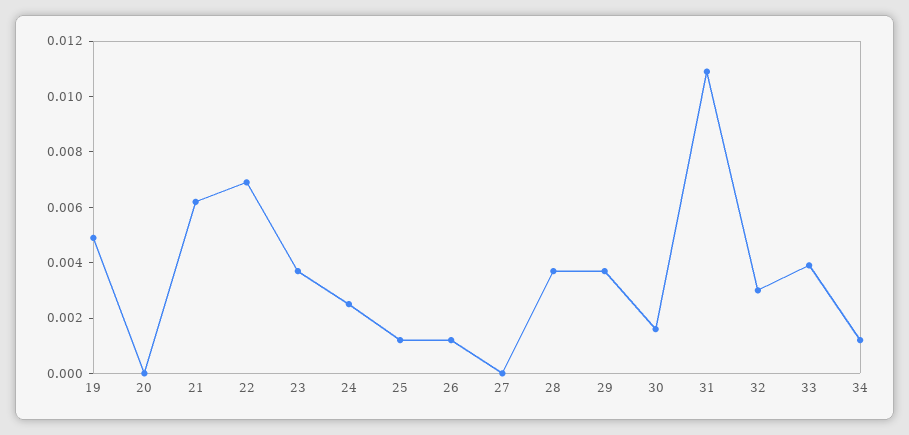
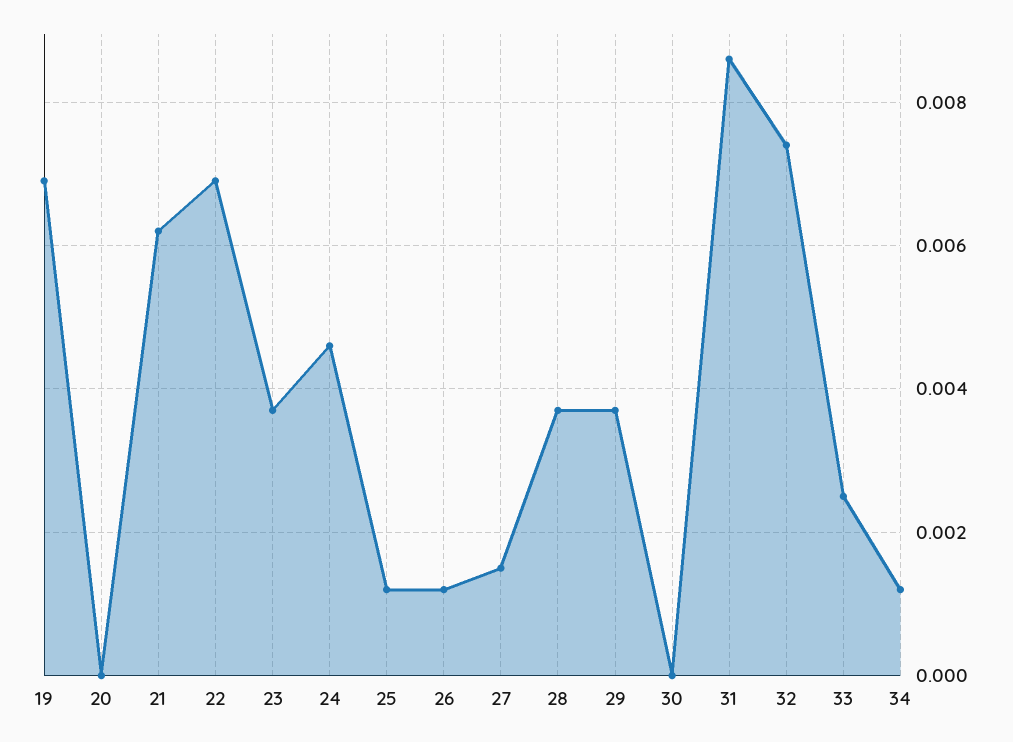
  {
-   "19": 0.005,
+   "19": 0.007,
    "20": 0,
    "21": 0.006,
    "22": 0.007,
    "23": 0.0035,
-   "24": 0.0025,
+   "24": 0.0045,
    "25": 0.001,
    "26": 0.001,
-   "27": 0,
+   "27": 0.0015,
    "28": 0.0035,
    "29": 0.0035,
-   "30": 0.0015,
+   "30": 0,
-   "31": 0.011,
+   "31": 0.0085,
-   "32": 0.003,
+   "32": 0.0075,
-   "33": 0.004,
+   "33": 0.0025,
    "34": 0.001
  }

